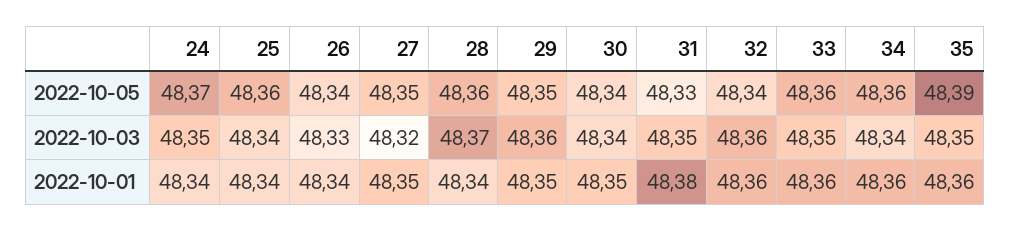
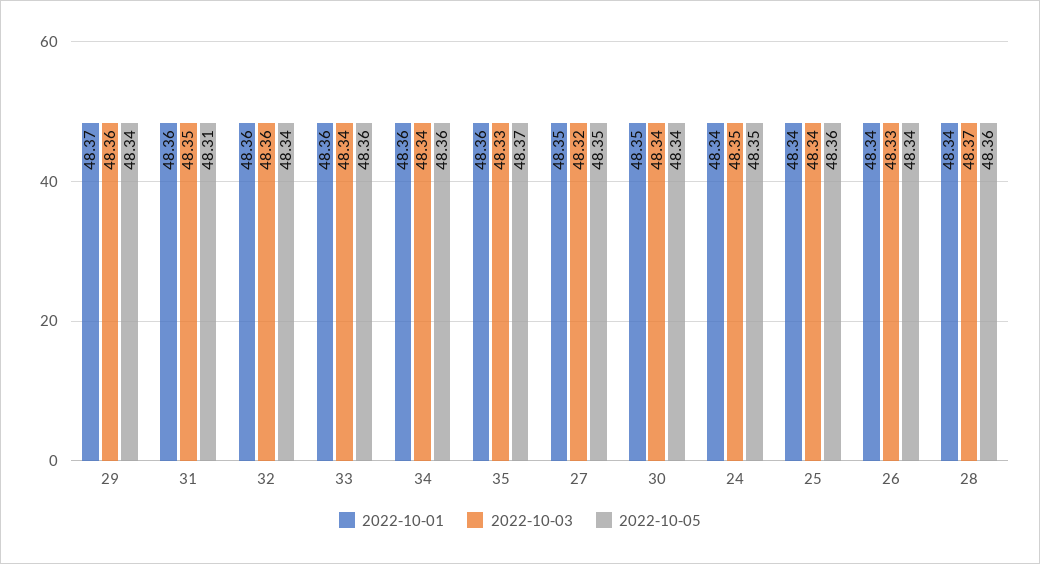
  {
    "2022-10-05": {
-     "24": 48.37,
+     "24": 48.35,
      "25": 48.36,
      "26": 48.34,
      "27": 48.35,
      "28": 48.36,
-     "29": 48.35,
+     "29": 48.34,
      "30": 48.34,
-     "31": 48.33,
+     "31": 48.31,
      "32": 48.34,
      "33": 48.36,
      "34": 48.36,
-     "35": 48.39
+     "35": 48.37
    },
    "2022-10-03": {
      "24": 48.35,
      "25": 48.34,
      "26": 48.33,
      "27": 48.32,
      "28": 48.37,
      "29": 48.36,
      "30": 48.34,
      "31": 48.35,
      "32": 48.36,
-     "33": 48.35,
+     "33": 48.34,
      "34": 48.34,
-     "35": 48.35
+     "35": 48.33
    },
    "2022-10-01": {
      "24": 48.34,
      "25": 48.34,
      "26": 48.34,
      "27": 48.35,
      "28": 48.34,
-     "29": 48.35,
+     "29": 48.37,
      "30": 48.35,
-     "31": 48.38,
+     "31": 48.36,
      "32": 48.36,
      "33": 48.36,
      "34": 48.36,
      "35": 48.36
    }
  }

